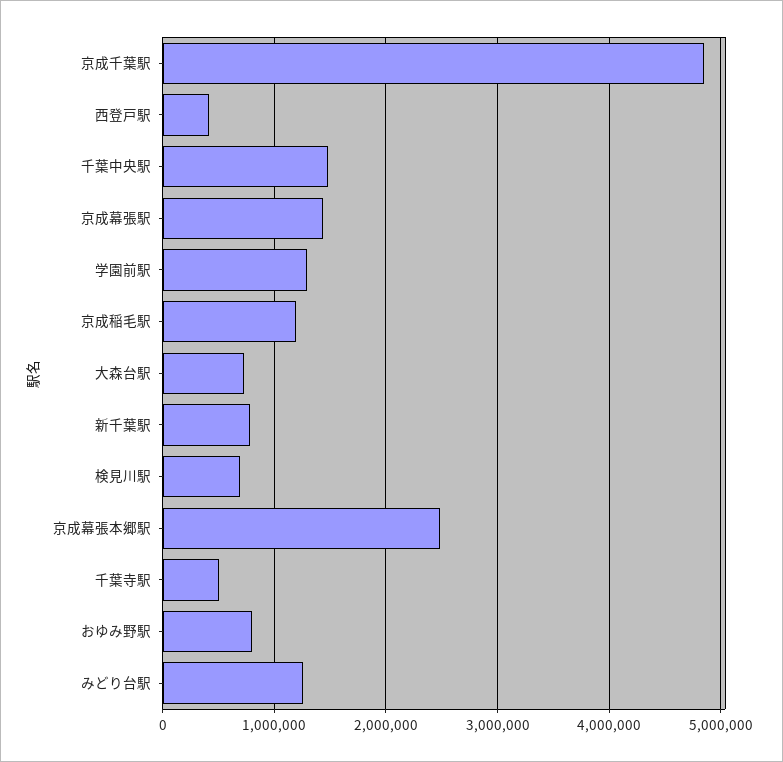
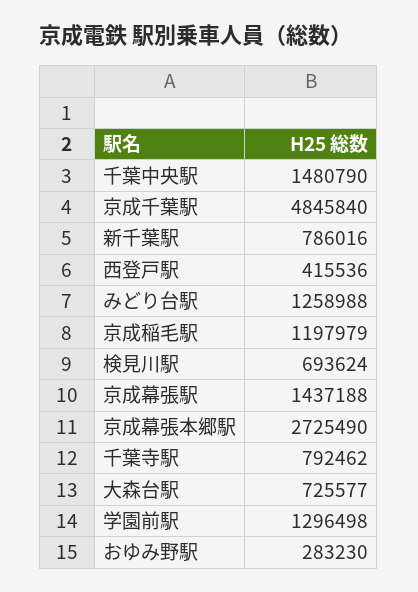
  {
    "京成千葉駅": 4845840,
    "西登戸駅": 415536,
    "千葉中央駅": 1480790,
    "京成幕張駅": 1437188,
    "学園前駅": 1296498,
    "京成稲毛駅": 1197979,
    "大森台駅": 725577,
    "新千葉駅": 786016,
    "検見川駅": 693624,
-   "京成幕張本郷駅": 2500000,
+   "京成幕張本郷駅": 2725490,
-   "千葉寺駅": 500000,
+   "千葉寺駅": 792462,
-   "おゆみ野駅": 800000,
+   "おゆみ野駅": 283230,
    "みどり台駅": 1258988
  }

